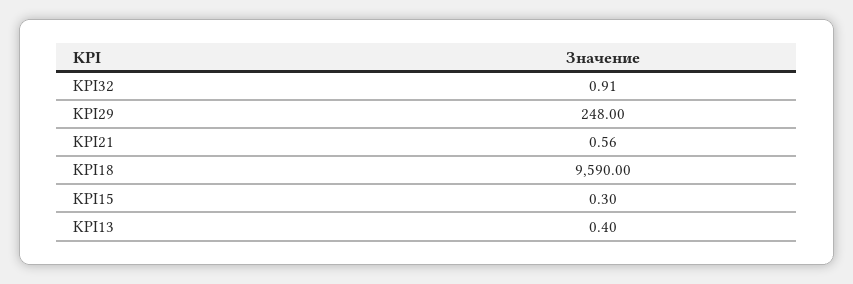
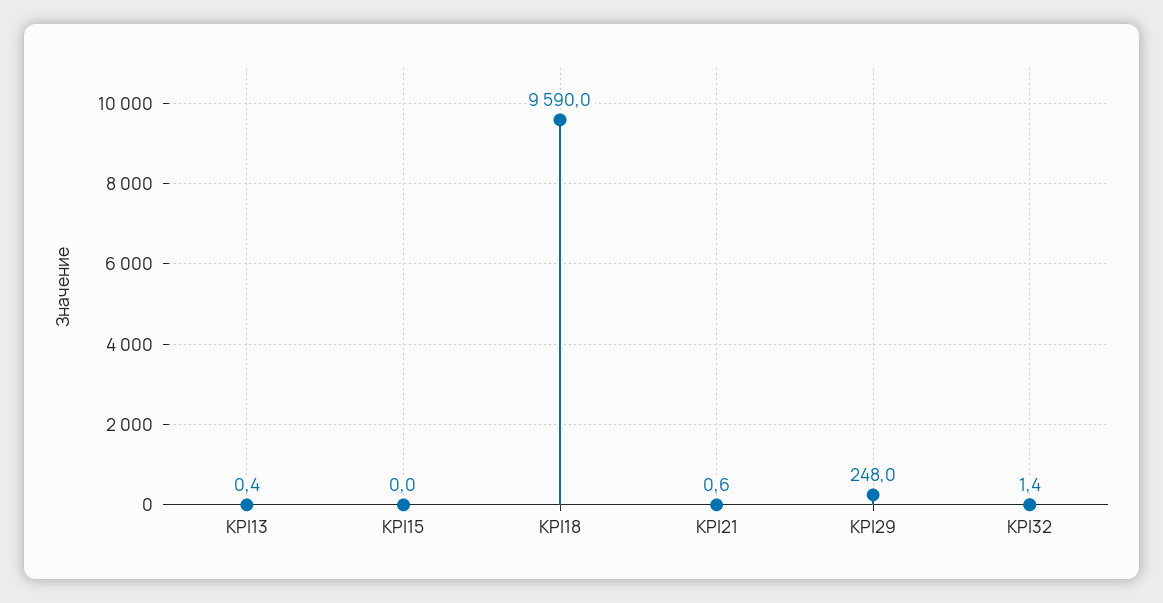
  {
-   "KPI32": 0.91,
+   "KPI32": 1.4,
    "KPI29": 248,
    "KPI21": 0.56,
    "KPI18": 9590,
-   "KPI15": 0.3,
+   "KPI15": 0,
    "KPI13": 0.4
  }

